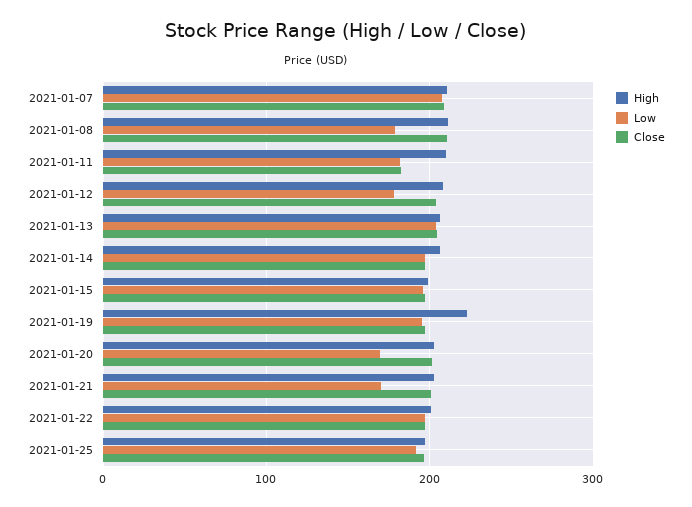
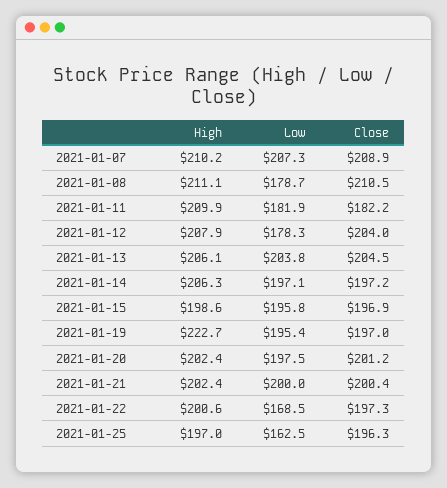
  {
    "High": {
      "2021-01-07": 210.2,
      "2021-01-08": 211.1,
      "2021-01-11": 209.9,
      "2021-01-12": 207.9,
      "2021-01-13": 206.1,
      "2021-01-14": 206.3,
      "2021-01-15": 198.6,
      "2021-01-19": 222.7,
      "2021-01-20": 202.4,
      "2021-01-21": 202.4,
      "2021-01-22": 200.6,
      "2021-01-25": 197
    },
    "Low": {
      "2021-01-07": 207.3,
      "2021-01-08": 178.7,
      "2021-01-11": 181.9,
      "2021-01-12": 178.3,
      "2021-01-13": 203.8,
      "2021-01-14": 197.1,
      "2021-01-15": 195.8,
      "2021-01-19": 195.4,
-     "2021-01-20": 170,
+     "2021-01-20": 197.5,
-     "2021-01-21": 170,
+     "2021-01-21": 200,
-     "2021-01-22": 200,
+     "2021-01-22": 168.5,
-     "2021-01-25": 190
+     "2021-01-25": 162.5
    },
    "Close": {
      "2021-01-07": 208.9,
      "2021-01-08": 210.5,
      "2021-01-11": 182.2,
      "2021-01-12": 204,
      "2021-01-13": 204.5,
      "2021-01-14": 197.2,
      "2021-01-15": 196.9,
      "2021-01-19": 197,
      "2021-01-20": 201.2,
      "2021-01-21": 200.4,
      "2021-01-22": 197.3,
      "2021-01-25": 196.3
    }
  }

